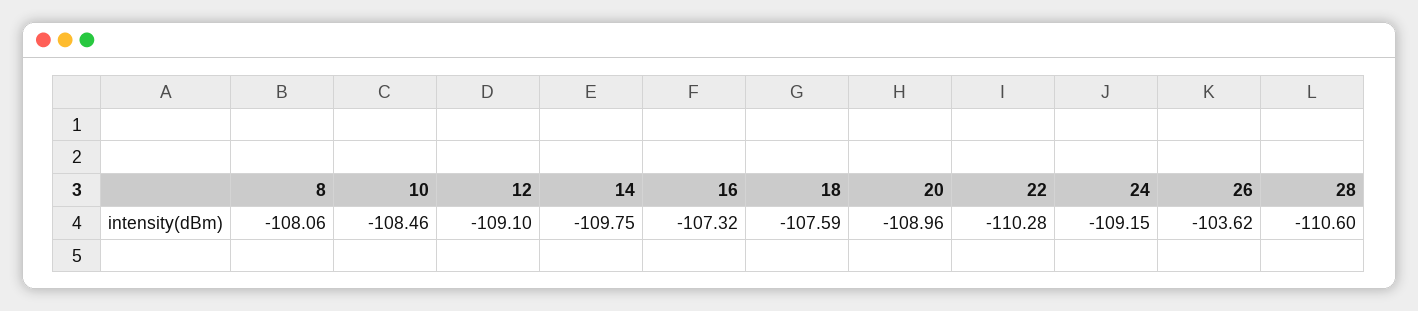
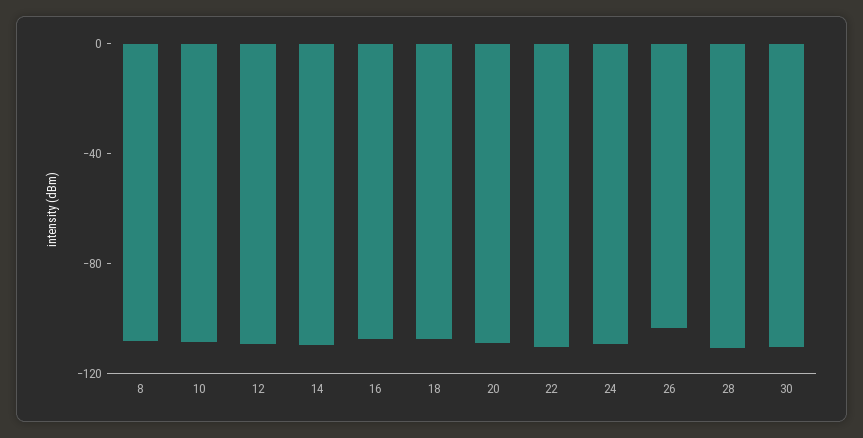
  {
    "8": -108.06,
    "10": -108.46,
    "12": -109.1,
    "14": -109.75,
    "16": -107.32,
    "18": -107.59,
    "20": -108.96,
    "22": -110.28,
    "24": -109.15,
    "26": -103.62,
-   "28": -110.6
+   "28": -110.6,
+   "30": -110
  }

